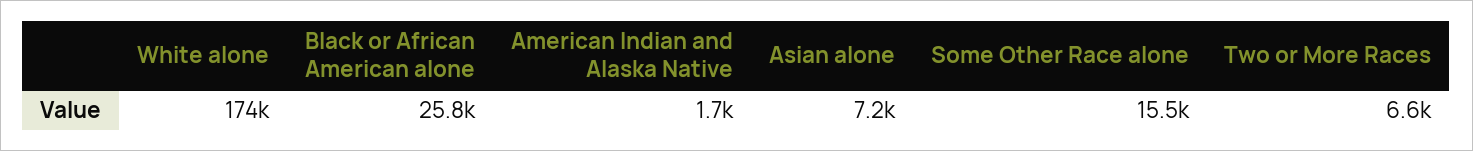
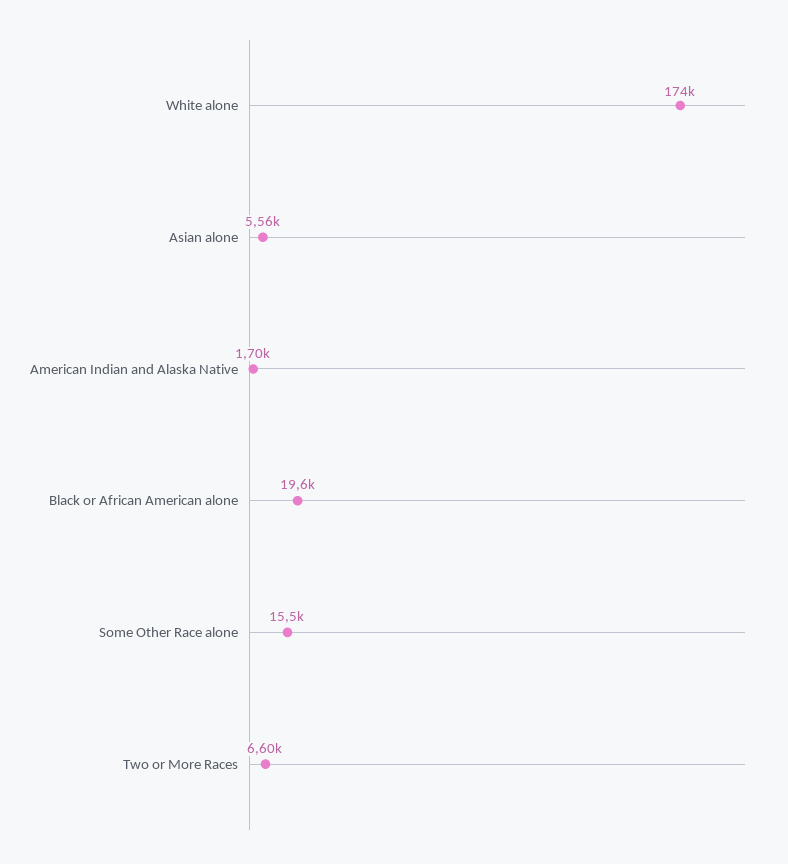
  {
    "White alone": 174000,
-   "Black or African American alone": 25800,
+   "Black or African American alone": 19600,
    "American Indian and Alaska Native": 1700,
-   "Asian alone": 7200,
+   "Asian alone": 5560,
    "Some Other Race alone": 15500,
    "Two or More Races": 6600
  }

